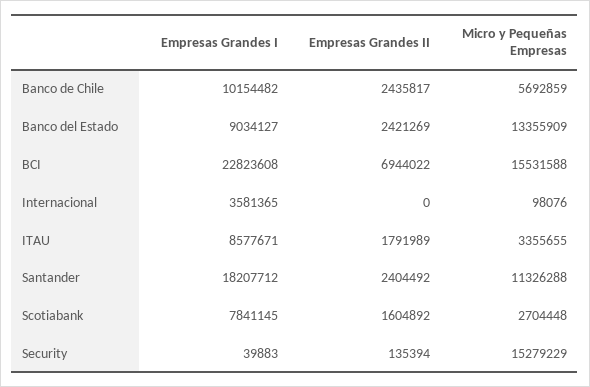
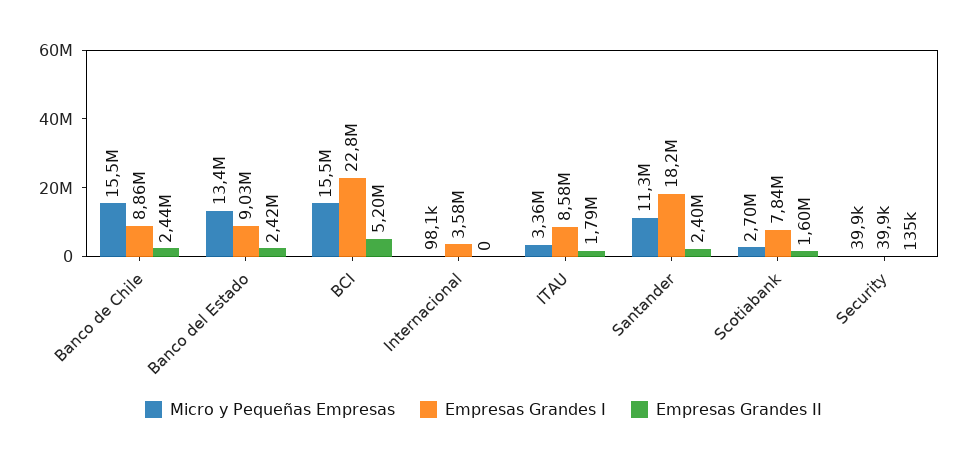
  {
    "Empresas Grandes I": {
-     "Banco de Chile": 10154482,
+     "Banco de Chile": 8860000,
      "Banco del Estado": 9034127,
      "BCI": 22823608,
      "Internacional": 3581365,
      "ITAU": 8577671,
      "Santander": 18207712,
      "Scotiabank": 7841145,
      "Security": 39883
    },
    "Empresas Grandes II": {
      "Banco de Chile": 2435817,
      "Banco del Estado": 2421269,
-     "BCI": 6944022,
+     "BCI": 5200000,
      "Internacional": 0,
      "ITAU": 1791989,
      "Santander": 2404492,
      "Scotiabank": 1604892,
      "Security": 135394
    },
    "Micro y Pequeñas Empresas": {
-     "Banco de Chile": 5692859,
+     "Banco de Chile": 15500000,
      "Banco del Estado": 13355909,
      "BCI": 15531588,
      "Internacional": 98076,
      "ITAU": 3355655,
      "Santander": 11326288,
      "Scotiabank": 2704448,
-     "Security": 15279229
+     "Security": 39900
    }
  }

